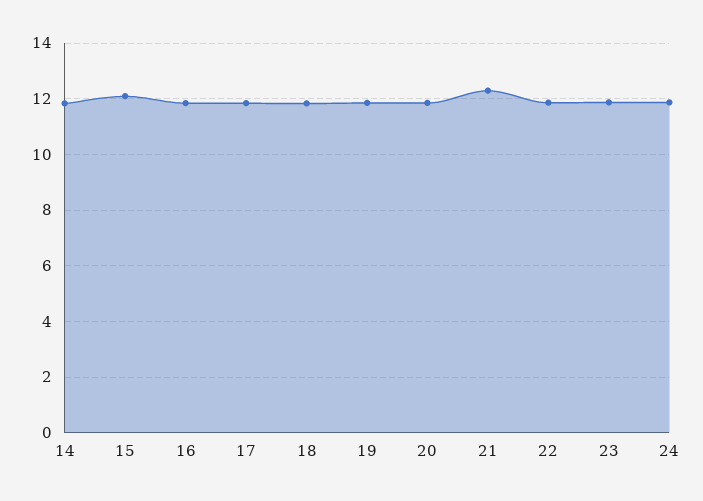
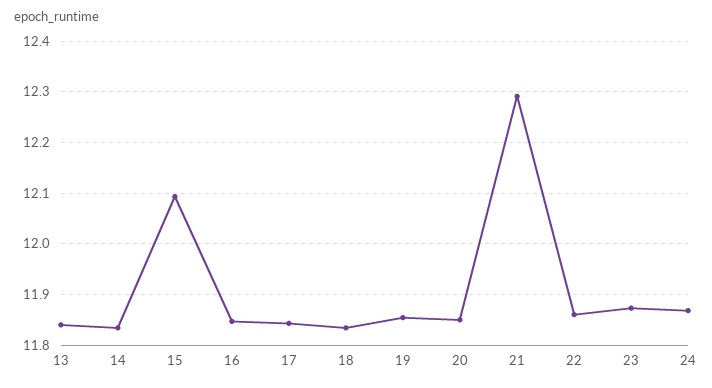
  {
    "14": 11.84,
    "15": 12.1,
    "16": 11.84,
    "17": 11.84,
    "18": 11.84,
    "19": 11.86,
    "20": 11.86,
    "21": 12.3,
    "22": 11.86,
    "23": 11.88,
-   "24": 11.86
+   "24": 11.86,
+   "13": 11.84
  }

